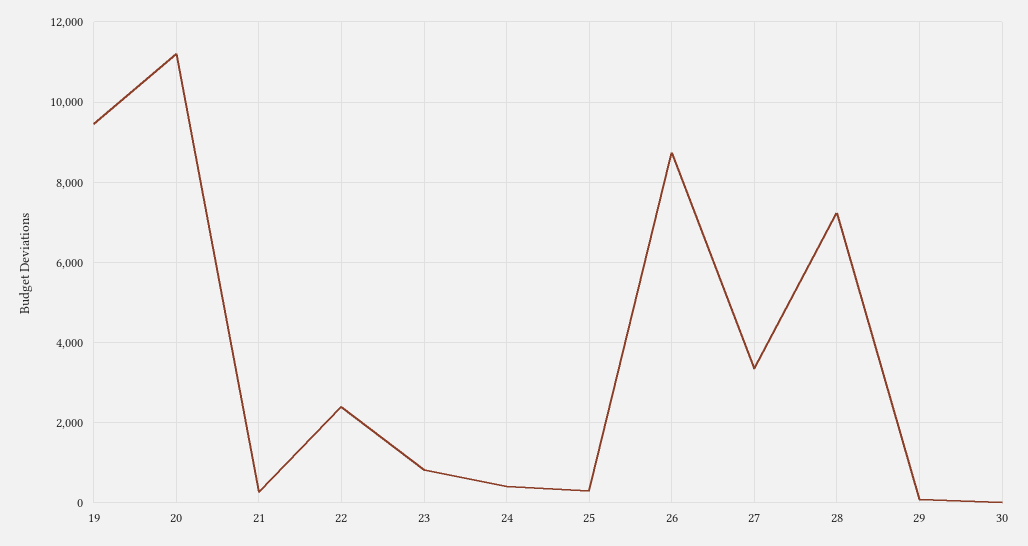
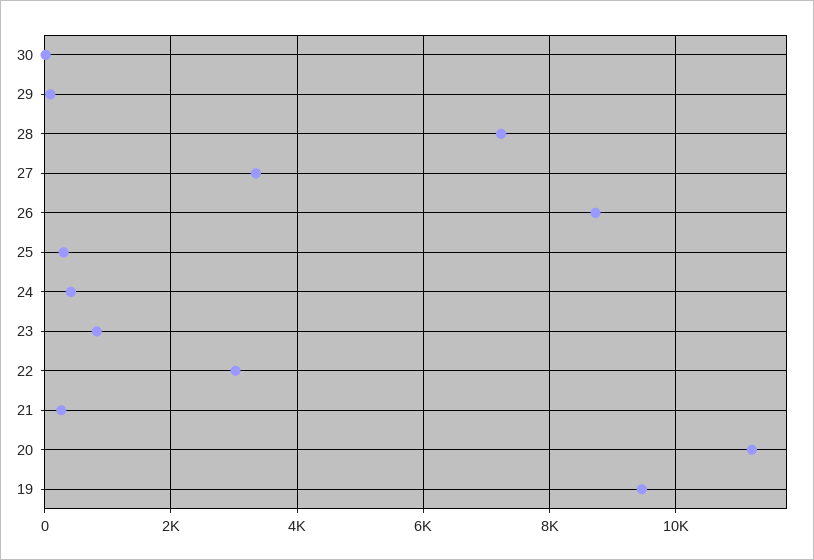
  {
    "19": 9400,
    "20": 11200,
    "21": 200,
-   "22": 2400,
+   "22": 3000,
    "23": 800,
    "24": 400,
    "25": 400,
    "26": 8800,
    "27": 3400,
    "28": 7200,
    "29": 0,
    "30": 0
  }

